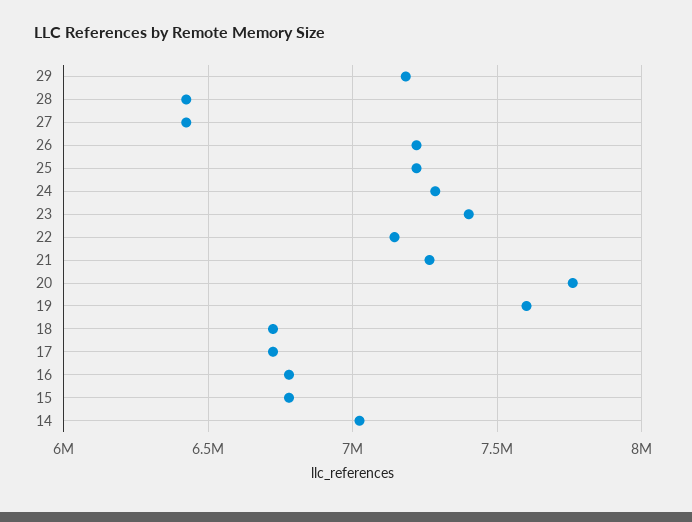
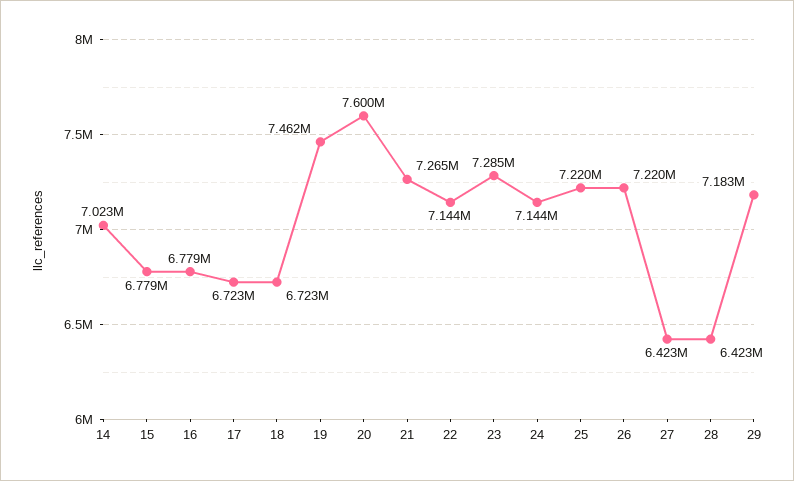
  {
    "29": 7183000,
    "28": 6423000,
    "27": 6423000,
    "26": 7220000,
    "25": 7220000,
-   "24": 7300000,
+   "24": 7144000,
-   "23": 7400000,
+   "23": 7285000,
    "22": 7144000,
    "21": 7265000,
-   "20": 7750000,
+   "20": 7600000,
-   "19": 7600000,
+   "19": 7462000,
    "18": 6723000,
    "17": 6723000,
    "16": 6779000,
    "15": 6779000,
    "14": 7023000
  }

